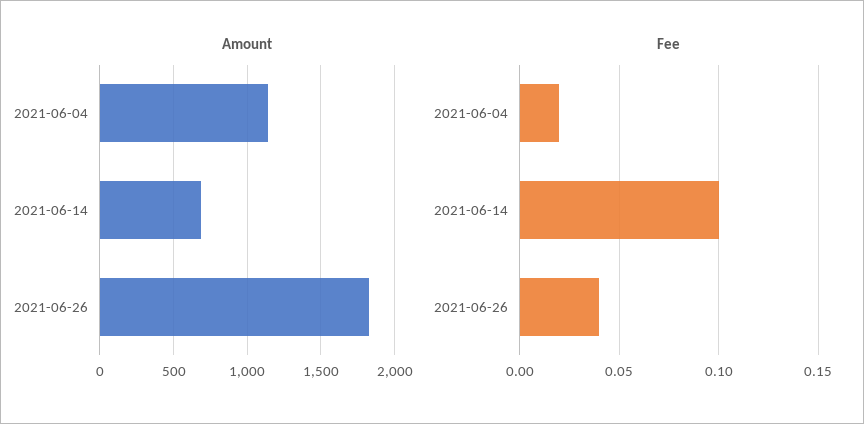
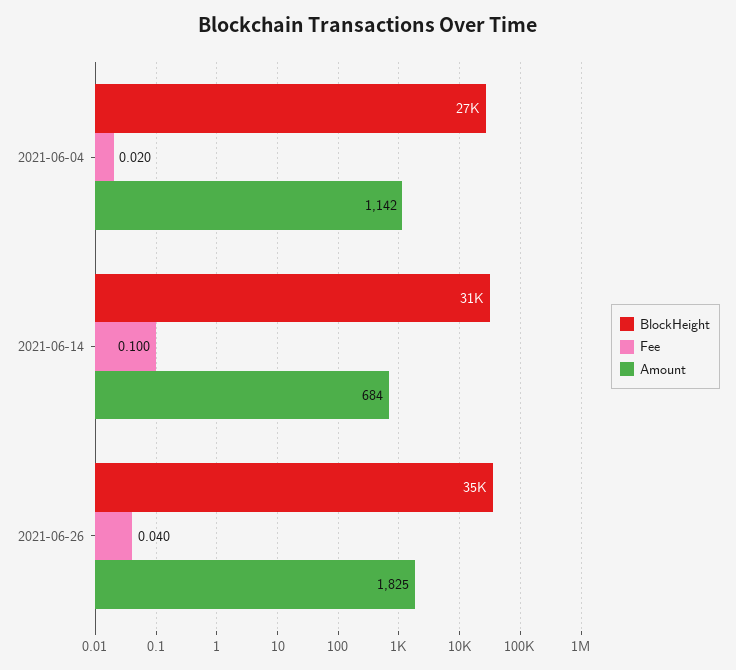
  {
    "Amount": {
      "2021-06-04": 1142,
      "2021-06-14": 684,
      "2021-06-26": 1825
    },
    "Fee": {
      "2021-06-04": 0.02,
      "2021-06-14": 0.1,
      "2021-06-26": 0.04
-   }
+   },
+   "BlockHeight": {
+     "2021-06-04": 27000,
+     "2021-06-14": 31000,
+     "2021-06-26": 35000
+   }
  }

